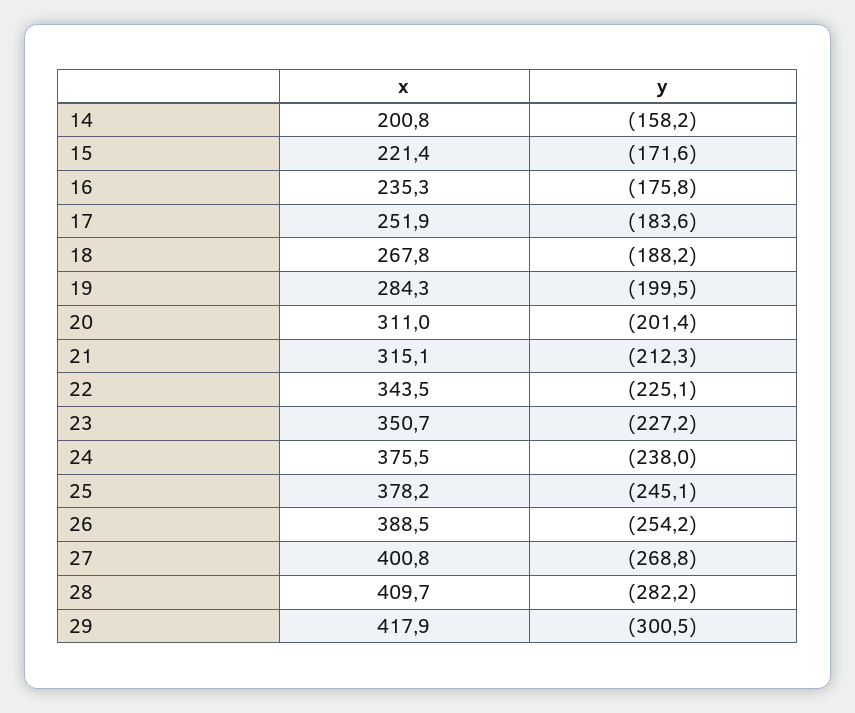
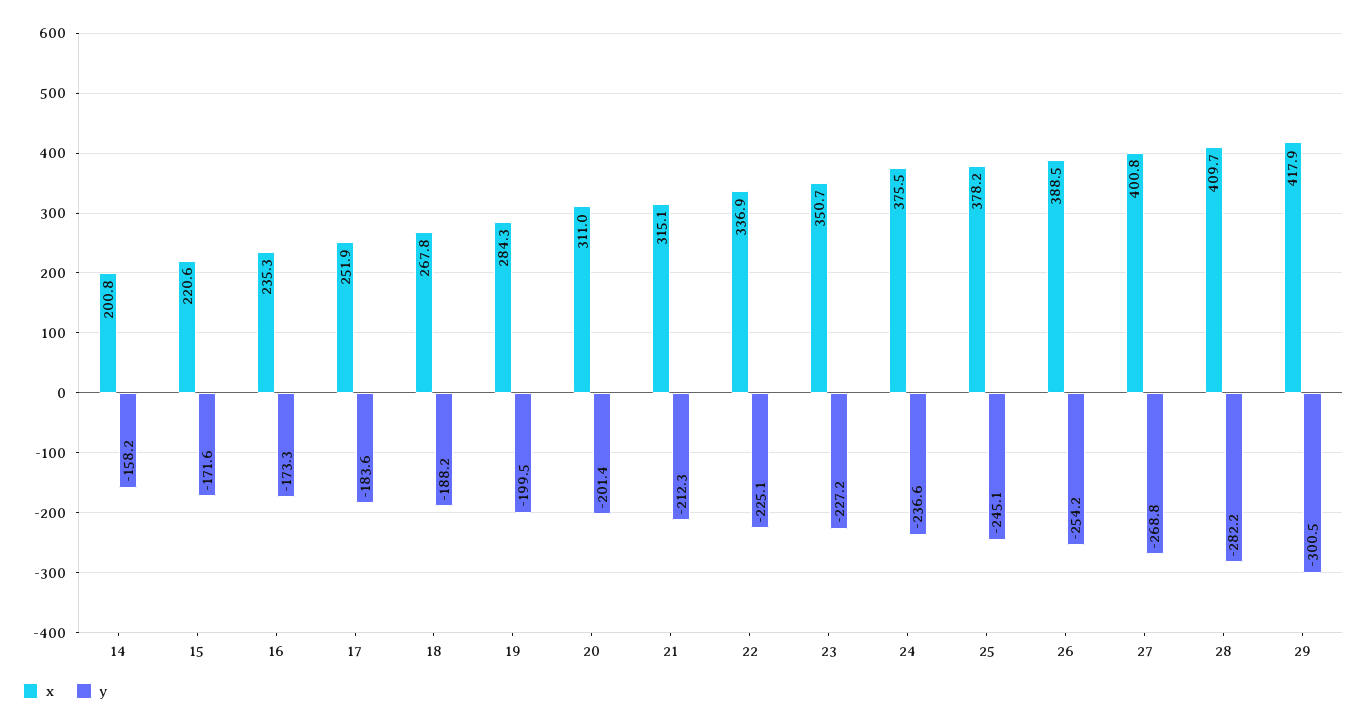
  {
    "x": {
      "14": 200.8,
-     "15": 221.4,
+     "15": 220.6,
      "16": 235.3,
      "17": 251.9,
      "18": 267.8,
      "19": 284.3,
      "20": 311,
      "21": 315.1,
-     "22": 343.5,
+     "22": 336.9,
      "23": 350.7,
      "24": 375.5,
      "25": 378.2,
      "26": 388.5,
      "27": 400.8,
      "28": 409.7,
      "29": 417.9
    },
    "y": {
      "14": -158.2,
      "15": -171.6,
-     "16": -175.8,
+     "16": -173.3,
      "17": -183.6,
      "18": -188.2,
      "19": -199.5,
      "20": -201.4,
      "21": -212.3,
      "22": -225.1,
      "23": -227.2,
-     "24": -238,
+     "24": -236.6,
      "25": -245.1,
      "26": -254.2,
      "27": -268.8,
      "28": -282.2,
      "29": -300.5
    }
  }

